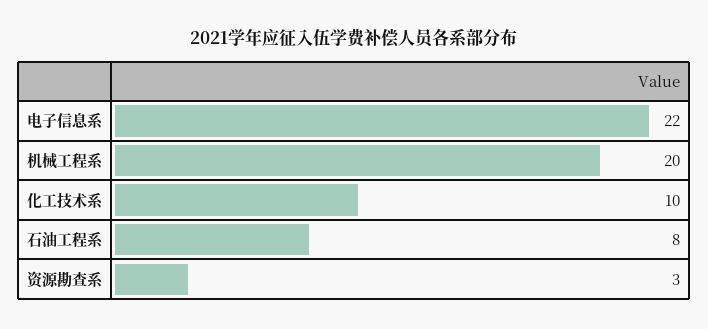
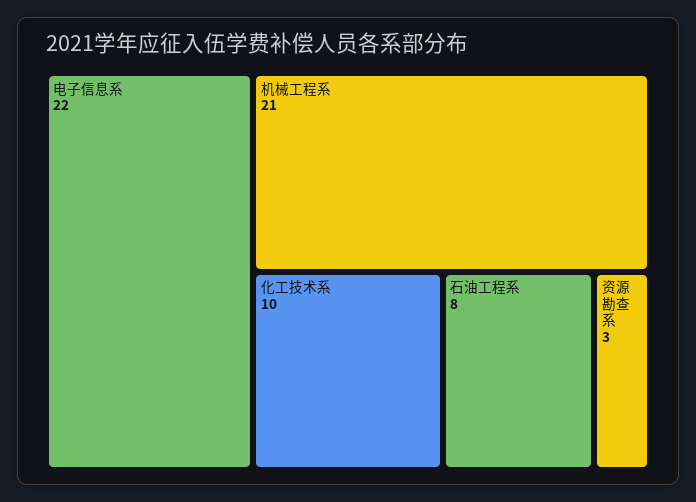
  {
    "电子信息系": 22,
-   "机械工程系": 20,
+   "机械工程系": 21,
    "化工技术系": 10,
    "石油工程系": 8,
    "资源勘查系": 3
  }

